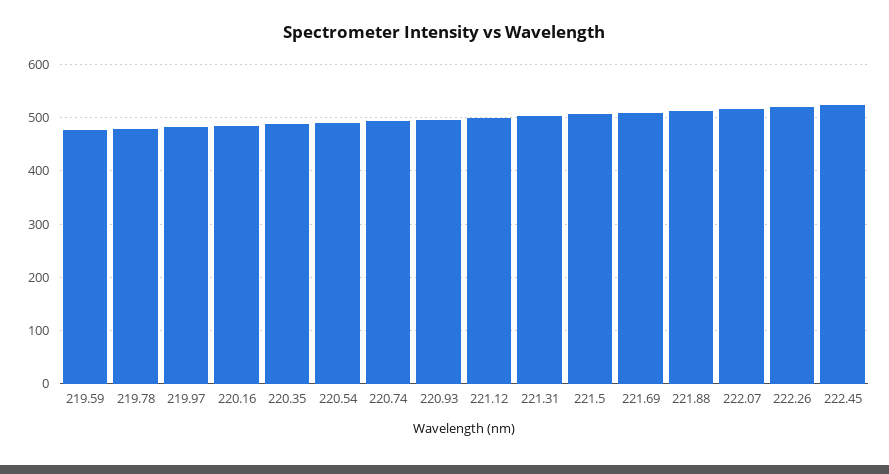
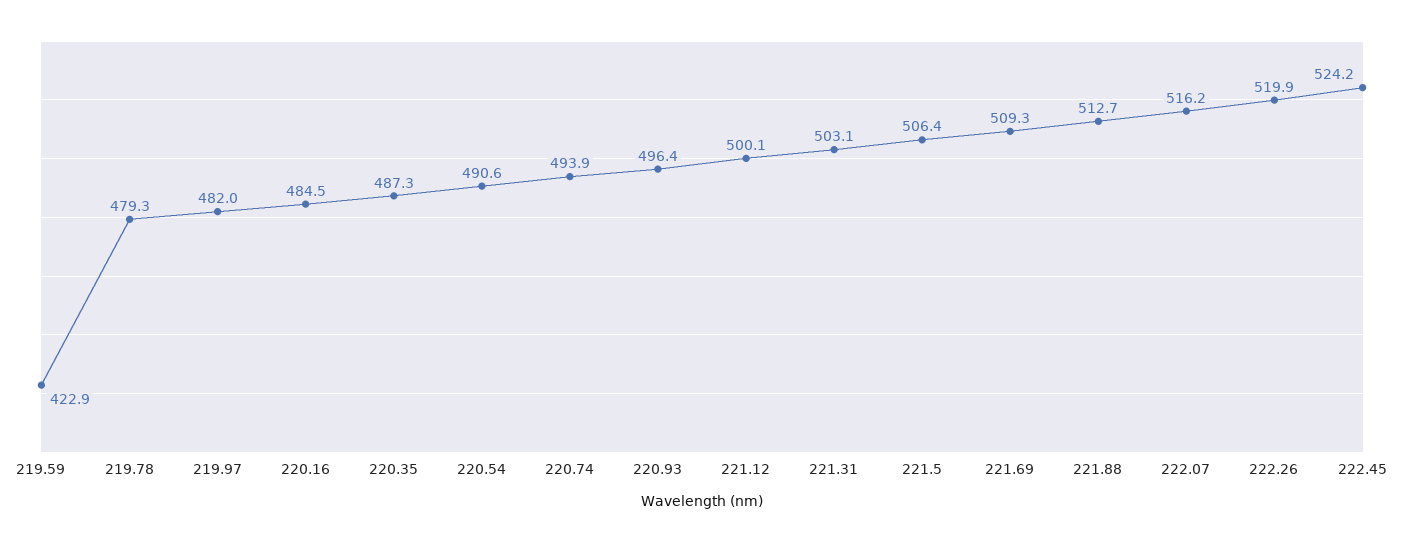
  {
-   "219.59": 480,
+   "219.59": 422.9,
    "219.78": 479.3,
    "219.97": 482,
    "220.16": 484.5,
    "220.35": 487.3,
    "220.54": 490.6,
    "220.74": 493.9,
    "220.93": 496.4,
    "221.12": 500.1,
    "221.31": 503.1,
    "221.5": 506.4,
    "221.69": 509.3,
    "221.88": 512.7,
    "222.07": 516.2,
    "222.26": 519.9,
    "222.45": 524.2
  }

